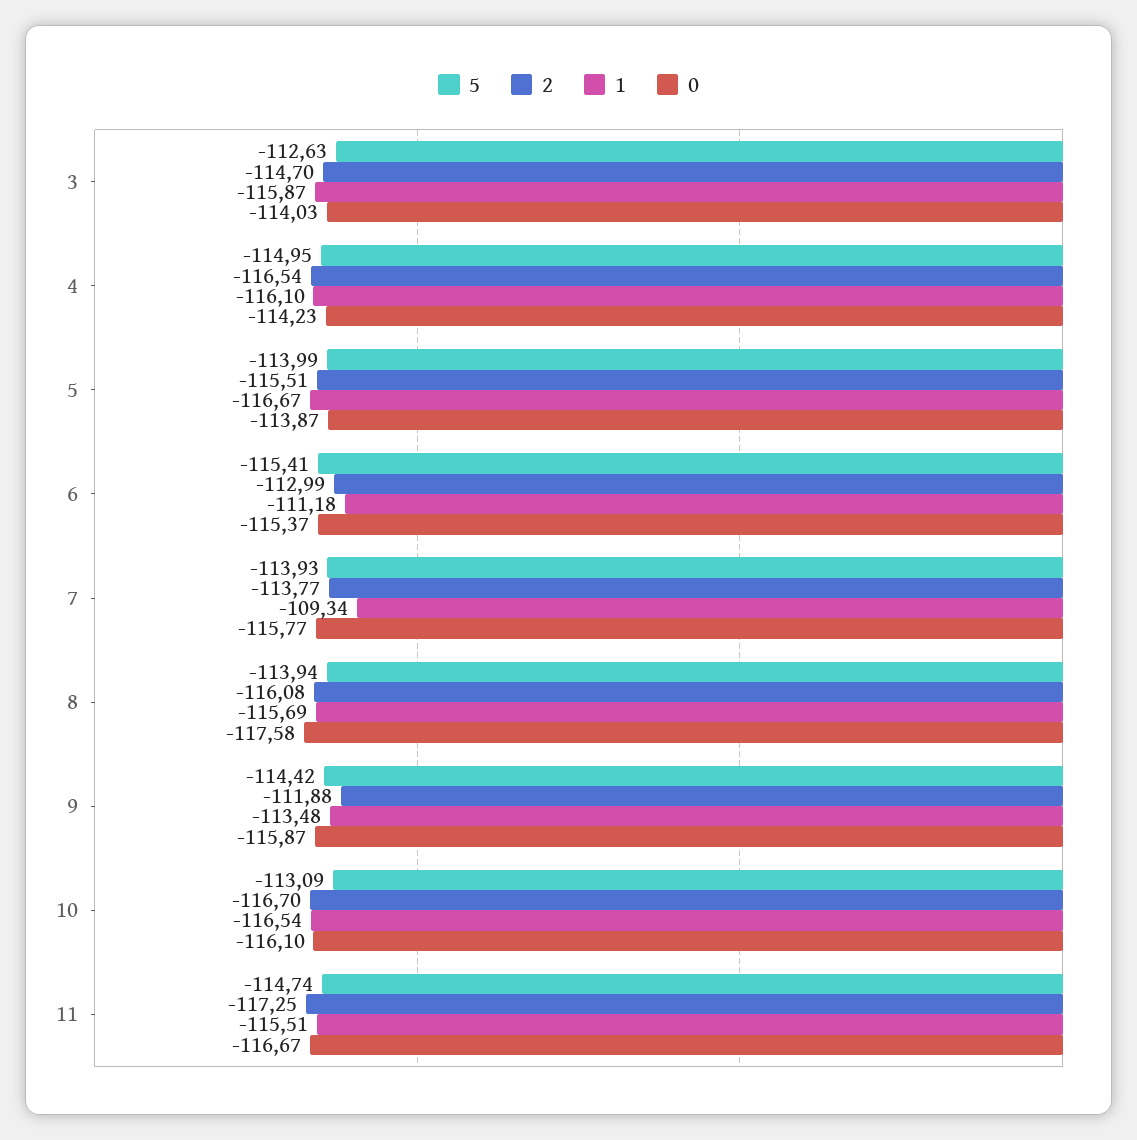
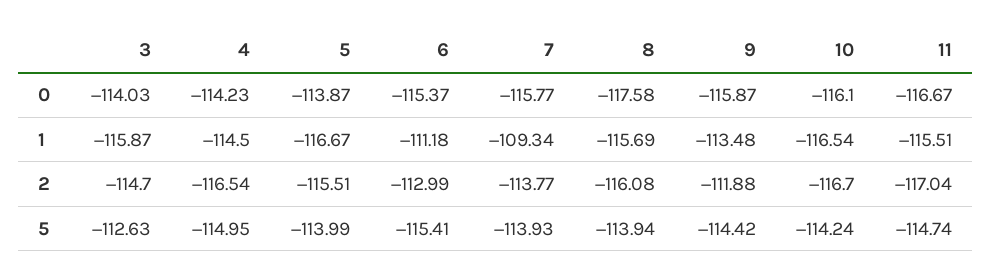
  {
    "5": {
      "3": -112.63,
      "4": -114.95,
      "5": -113.99,
      "6": -115.41,
      "7": -113.93,
      "8": -113.94,
      "9": -114.42,
-     "10": -113.09,
+     "10": -114.24,
      "11": -114.74
    },
    "2": {
      "3": -114.7,
      "4": -116.54,
      "5": -115.51,
      "6": -112.99,
      "7": -113.77,
      "8": -116.08,
      "9": -111.88,
      "10": -116.7,
-     "11": -117.25
+     "11": -117.04
    },
    "1": {
      "3": -115.87,
-     "4": -116.1,
+     "4": -114.5,
      "5": -116.67,
      "6": -111.18,
      "7": -109.34,
      "8": -115.69,
      "9": -113.48,
      "10": -116.54,
      "11": -115.51
    },
    "0": {
      "3": -114.03,
      "4": -114.23,
      "5": -113.87,
      "6": -115.37,
      "7": -115.77,
      "8": -117.58,
      "9": -115.87,
      "10": -116.1,
      "11": -116.67
    }
  }

